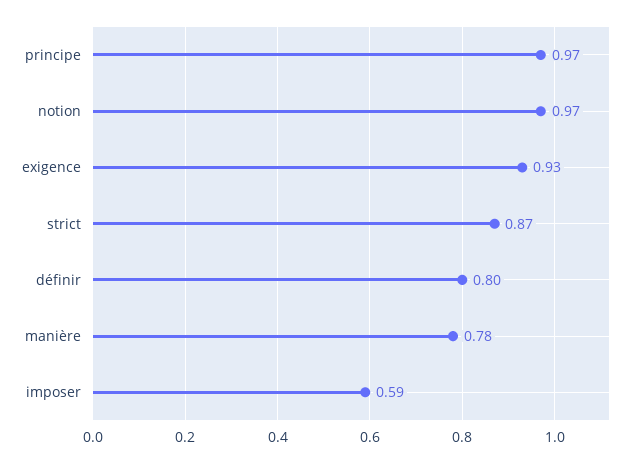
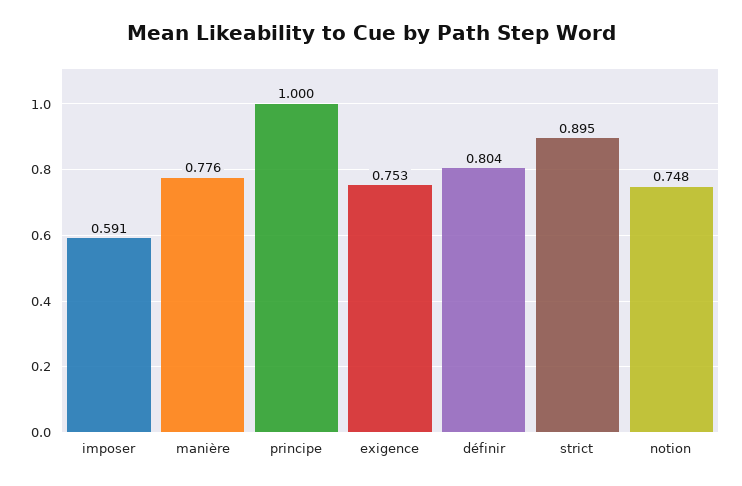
  {
-   "principe": 0.97,
+   "principe": 1,
-   "notion": 0.97,
+   "notion": 0.748,
-   "exigence": 0.93,
+   "exigence": 0.753,
-   "strict": 0.87,
+   "strict": 0.895,
    "définir": 0.804,
    "manière": 0.776,
    "imposer": 0.591
  }

